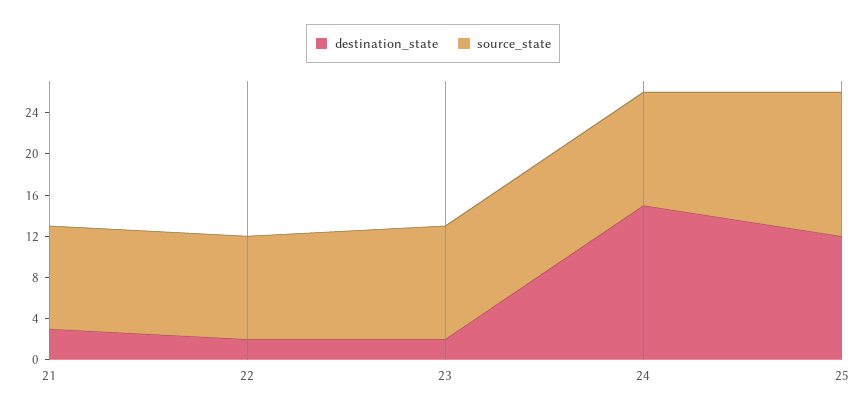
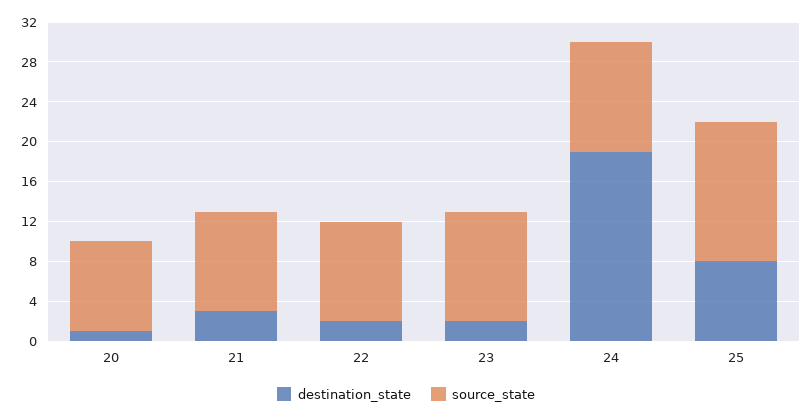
  {
    "destination_state": {
      "21": 3,
      "22": 2,
      "23": 2,
-     "24": 15,
+     "24": 19,
-     "25": 12
+     "25": 8,
+     "20": 1
    },
    "source_state": {
      "21": 10,
      "22": 10,
      "23": 11,
      "24": 11,
-     "25": 14
+     "25": 14,
+     "20": 9
    }
  }

